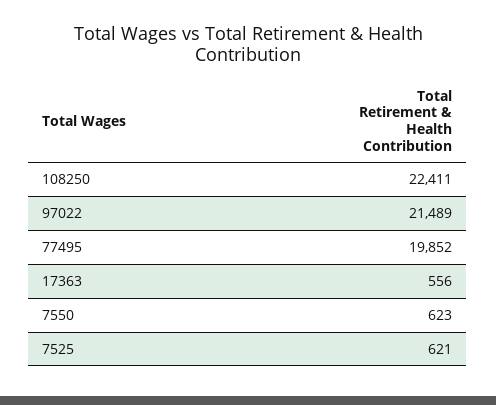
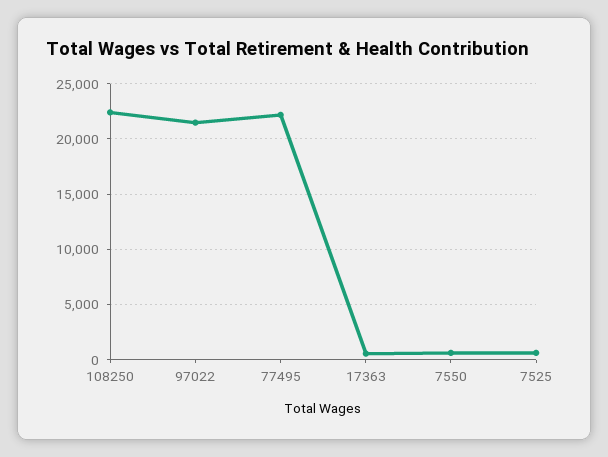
  {
    "108250": 22411,
    "97022": 21489,
-   "77495": 19852,
+   "77495": 22000,
    "17363": 556,
    "7550": 623,
    "7525": 621
  }

